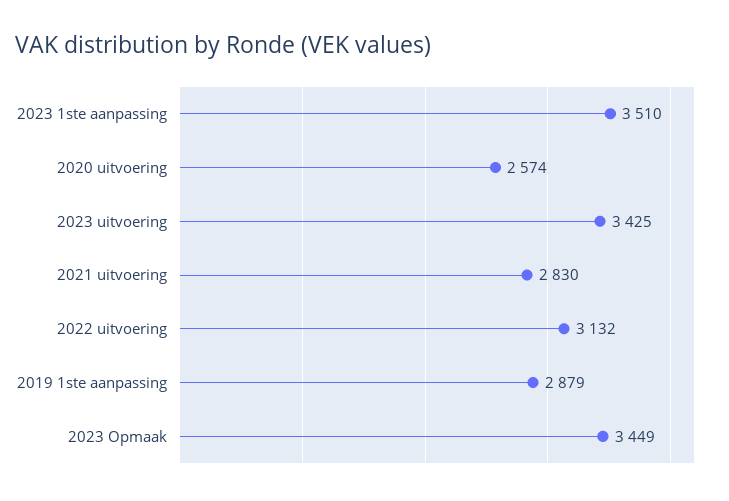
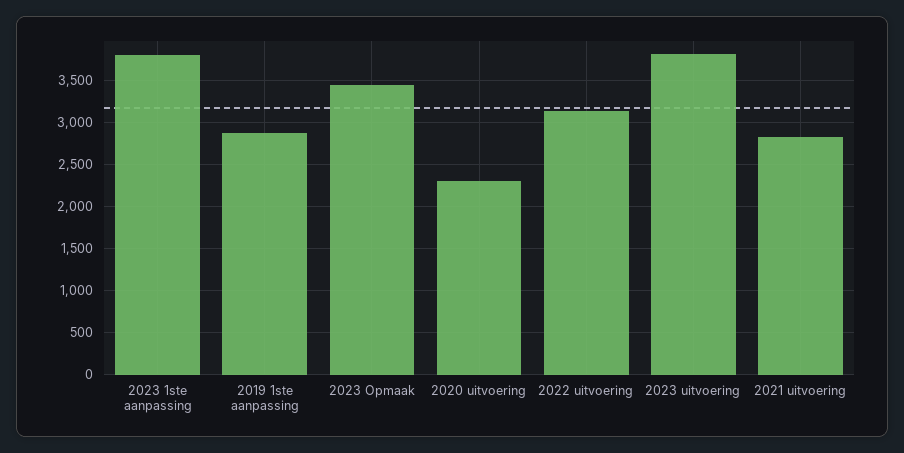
  {
-   "2023 1ste aanpassing": 3510,
+   "2023 1ste aanpassing": 3800,
-   "2020 uitvoering": 2574,
+   "2020 uitvoering": 2300,
-   "2023 uitvoering": 3425,
+   "2023 uitvoering": 3800,
    "2021 uitvoering": 2830,
    "2022 uitvoering": 3132,
    "2019 1ste aanpassing": 2879,
    "2023 Opmaak": 3449
  }

